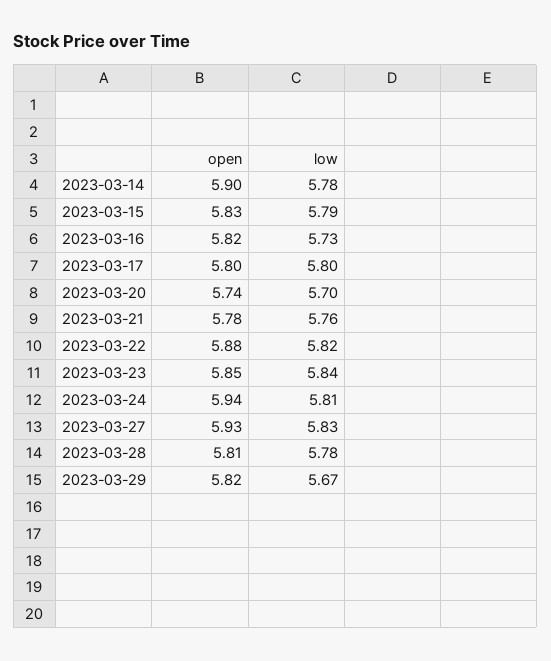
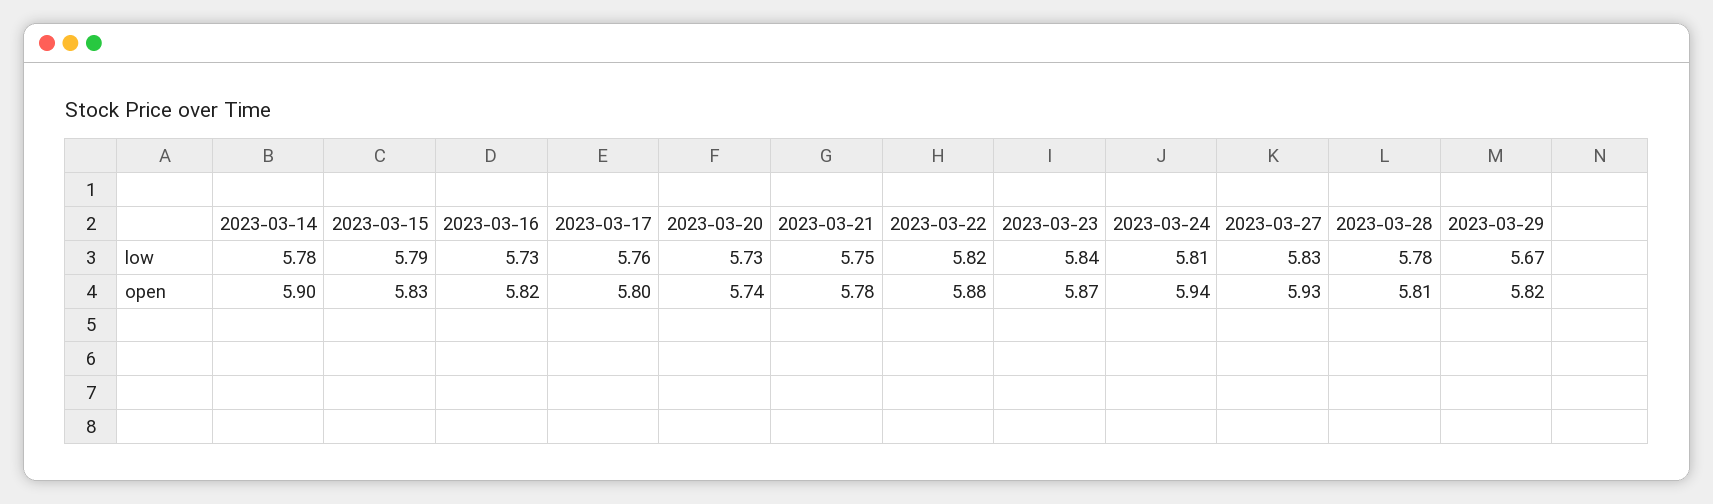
  {
    "open": {
      "2023-03-14": 5.9,
      "2023-03-15": 5.83,
      "2023-03-16": 5.82,
      "2023-03-17": 5.8,
      "2023-03-20": 5.74,
      "2023-03-21": 5.78,
      "2023-03-22": 5.88,
-     "2023-03-23": 5.85,
+     "2023-03-23": 5.87,
      "2023-03-24": 5.94,
      "2023-03-27": 5.93,
      "2023-03-28": 5.81,
      "2023-03-29": 5.82
    },
    "low": {
      "2023-03-14": 5.78,
      "2023-03-15": 5.79,
      "2023-03-16": 5.73,
-     "2023-03-17": 5.8,
+     "2023-03-17": 5.76,
-     "2023-03-20": 5.7,
+     "2023-03-20": 5.73,
-     "2023-03-21": 5.76,
+     "2023-03-21": 5.75,
      "2023-03-22": 5.82,
      "2023-03-23": 5.84,
      "2023-03-24": 5.81,
      "2023-03-27": 5.83,
      "2023-03-28": 5.78,
      "2023-03-29": 5.67
    }
  }

